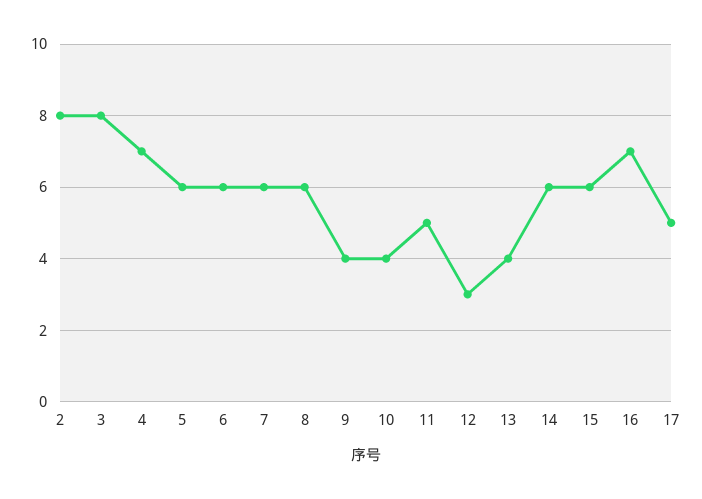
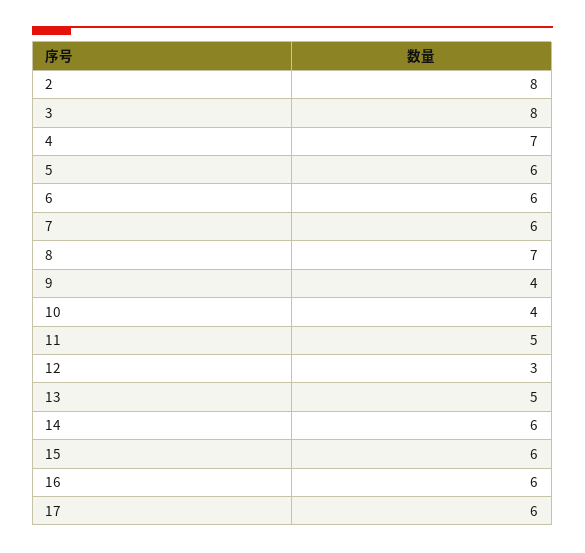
  {
    "2": 8,
    "3": 8,
    "4": 7,
    "5": 6,
    "6": 6,
    "7": 6,
-   "8": 6,
+   "8": 7,
    "9": 4,
    "10": 4,
    "11": 5,
    "12": 3,
-   "13": 4,
+   "13": 5,
    "14": 6,
    "15": 6,
-   "16": 7,
+   "16": 6,
-   "17": 5
+   "17": 6
  }

